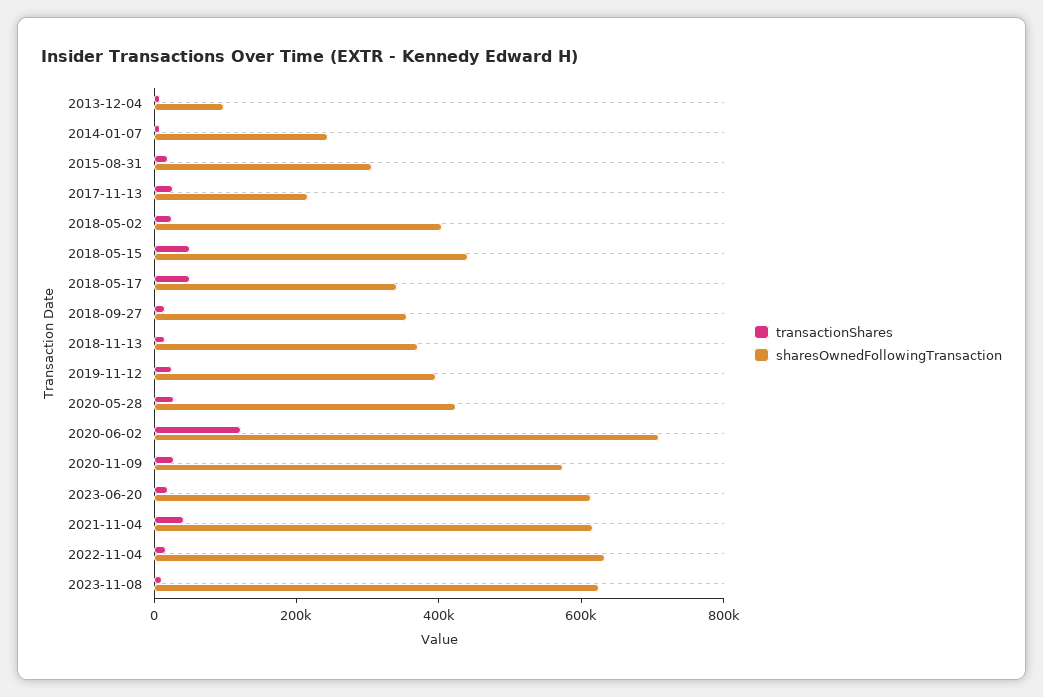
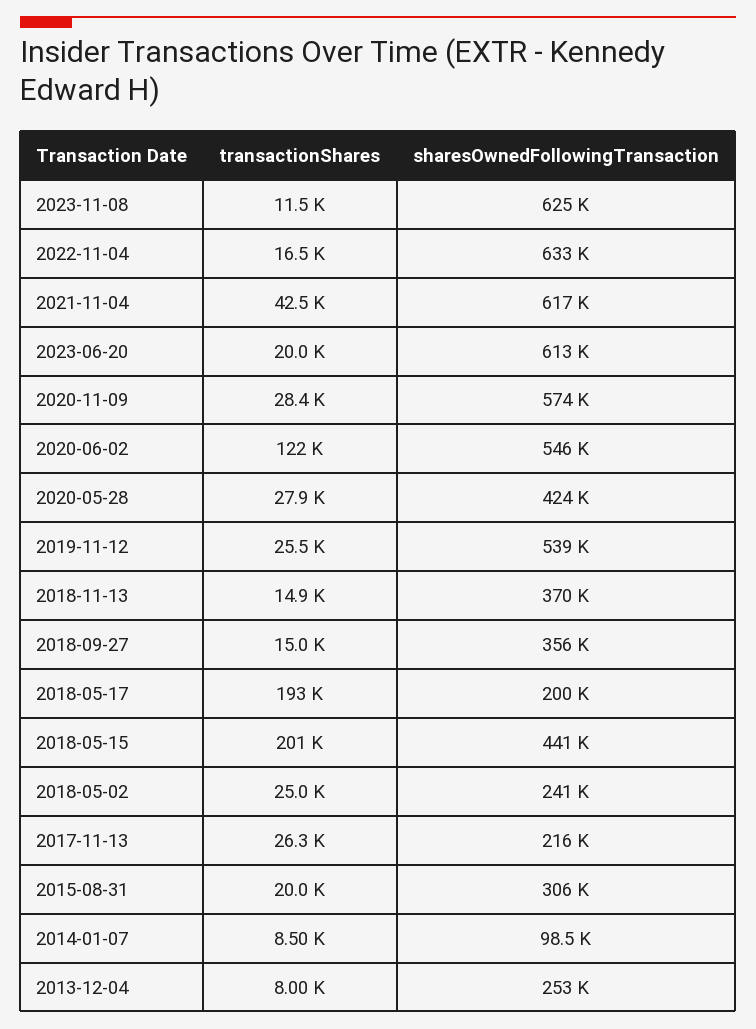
  {
    "transactionShares": {
      "2013-12-04": 8000,
      "2014-01-07": 8500,
      "2015-08-31": 20000,
      "2017-11-13": 26300,
      "2018-05-02": 25000,
-     "2018-05-15": 50000,
+     "2018-05-15": 201000,
-     "2018-05-17": 50000,
+     "2018-05-17": 193000,
      "2018-09-27": 15000,
      "2018-11-13": 14900,
      "2019-11-12": 25500,
      "2020-05-28": 27900,
      "2020-06-02": 122000,
      "2020-11-09": 28400,
      "2023-06-20": 20000,
      "2021-11-04": 42500,
      "2022-11-04": 16500,
      "2023-11-08": 11500
    },
    "sharesOwnedFollowingTransaction": {
-     "2013-12-04": 100000,
+     "2013-12-04": 253000,
-     "2014-01-07": 250000,
+     "2014-01-07": 98500,
      "2015-08-31": 306000,
      "2017-11-13": 216000,
-     "2018-05-02": 400000,
+     "2018-05-02": 241000,
      "2018-05-15": 441000,
-     "2018-05-17": 350000,
+     "2018-05-17": 200000,
      "2018-09-27": 356000,
      "2018-11-13": 370000,
-     "2019-11-12": 400000,
+     "2019-11-12": 539000,
      "2020-05-28": 424000,
-     "2020-06-02": 700000,
+     "2020-06-02": 546000,
      "2020-11-09": 574000,
      "2023-06-20": 613000,
      "2021-11-04": 617000,
      "2022-11-04": 633000,
      "2023-11-08": 625000
    }
  }

